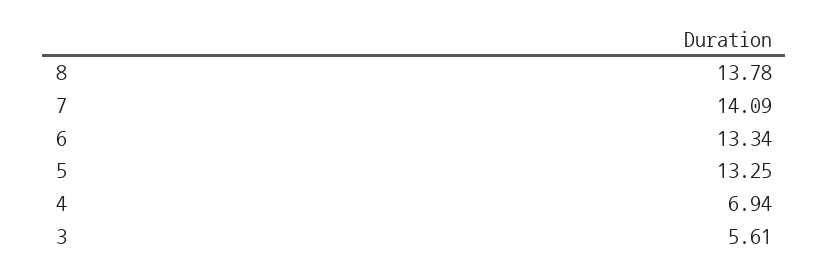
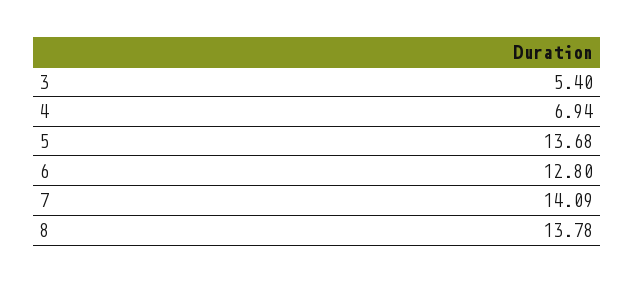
  {
    "8": 13.78,
    "7": 14.09,
-   "6": 13.34,
+   "6": 12.8,
-   "5": 13.25,
+   "5": 13.68,
    "4": 6.94,
-   "3": 5.61
+   "3": 5.4
  }

